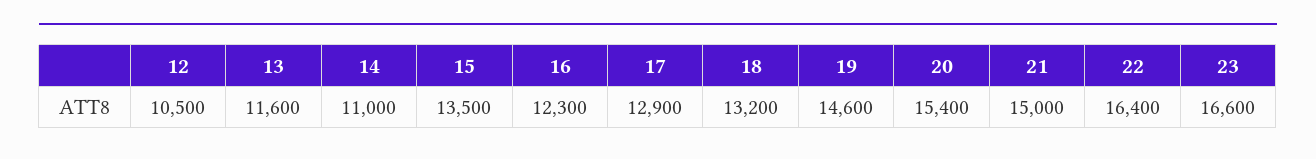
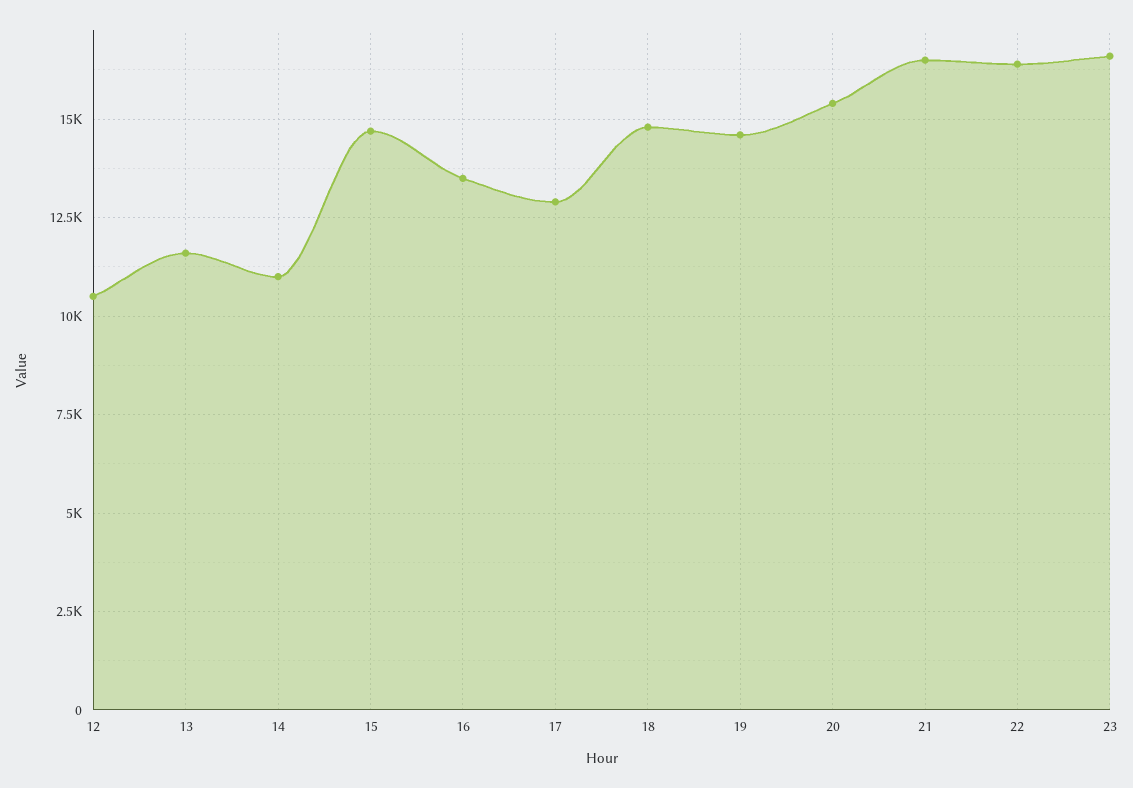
  {
    "12": 10500,
    "13": 11600,
    "14": 11000,
-   "15": 13500,
+   "15": 14750,
-   "16": 12300,
+   "16": 13500,
    "17": 12900,
-   "18": 13200,
+   "18": 14750,
    "19": 14600,
    "20": 15400,
-   "21": 15000,
+   "21": 16500,
    "22": 16400,
    "23": 16600
  }

